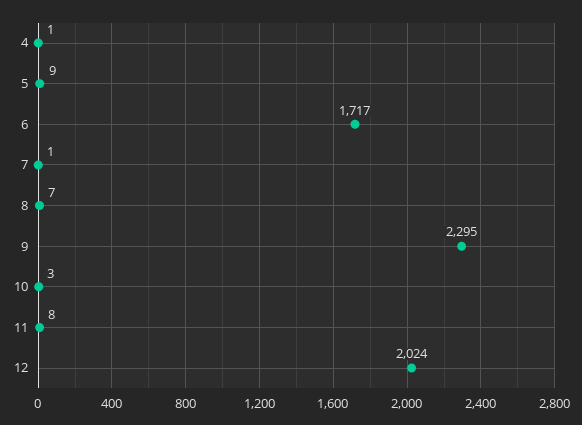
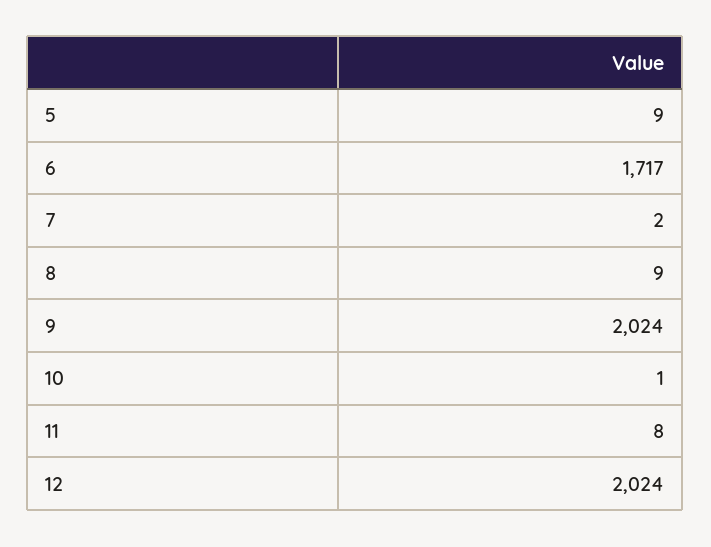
  {
-   "4": 1,
    "5": 9,
    "6": 1717,
-   "7": 1,
+   "7": 2,
-   "8": 7,
+   "8": 9,
-   "9": 2295,
+   "9": 2024,
-   "10": 3,
+   "10": 1,
    "11": 8,
    "12": 2024
  }

